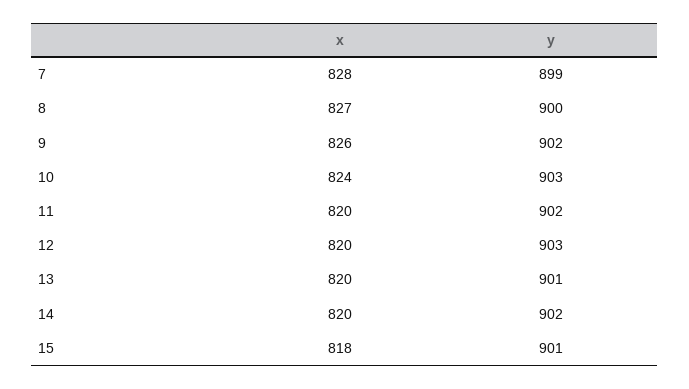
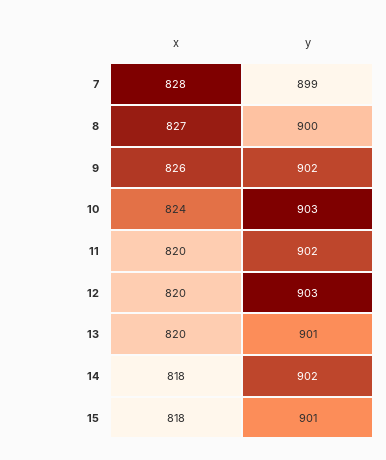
  {
    "x": {
      "7": 828,
      "8": 827,
      "9": 826,
      "10": 824,
      "11": 820,
      "12": 820,
      "13": 820,
-     "14": 820,
+     "14": 818,
      "15": 818
    },
    "y": {
      "7": 899,
      "8": 900,
      "9": 902,
      "10": 903,
      "11": 902,
      "12": 903,
      "13": 901,
      "14": 902,
      "15": 901
    }
  }

